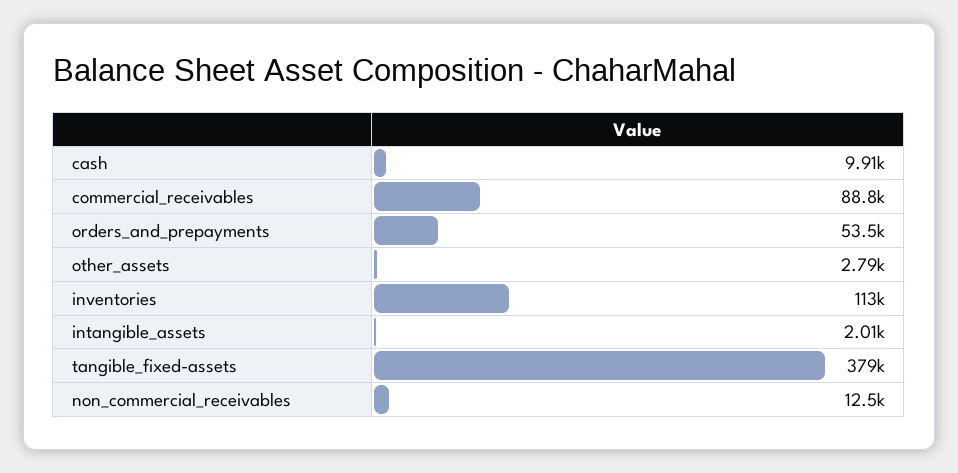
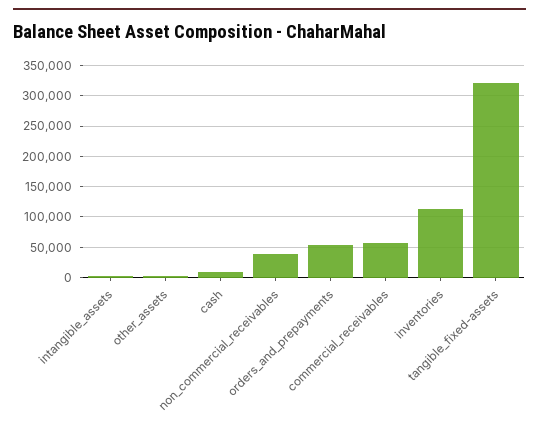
  {
    "cash": 9910,
-   "commercial_receivables": 88800,
+   "commercial_receivables": 60000,
    "orders_and_prepayments": 53500,
    "other_assets": 2790,
    "inventories": 113000,
    "intangible_assets": 2010,
-   "tangible_fixed-assets": 379000,
+   "tangible_fixed-assets": 320000,
-   "non_commercial_receivables": 12500
+   "non_commercial_receivables": 40000
  }

